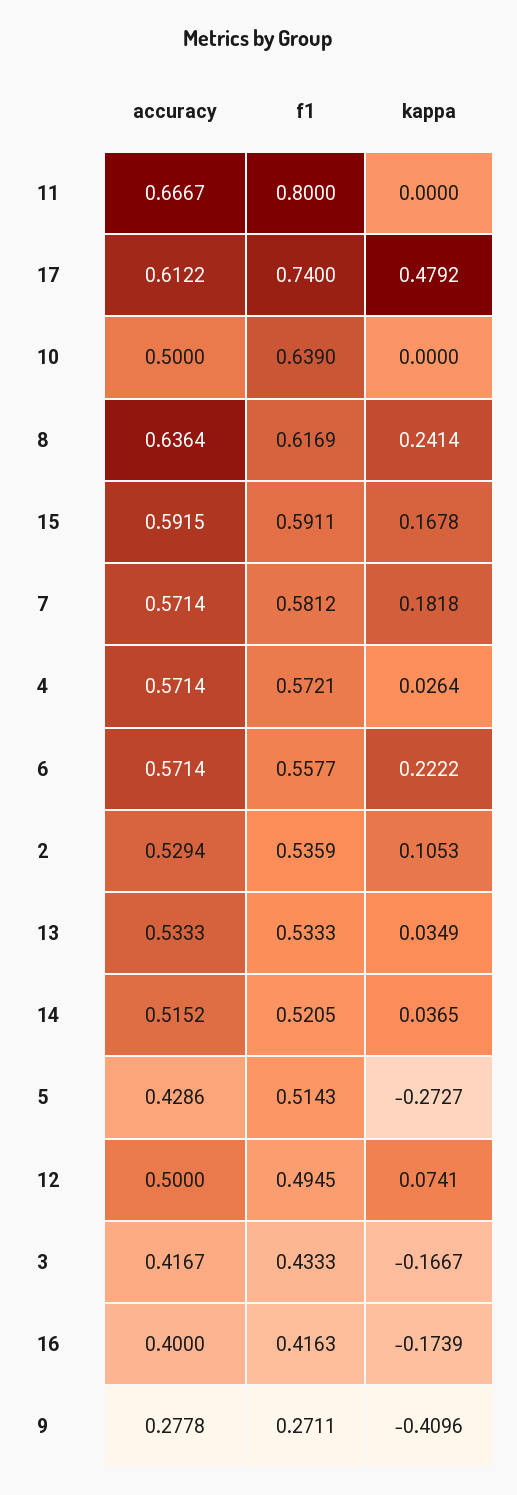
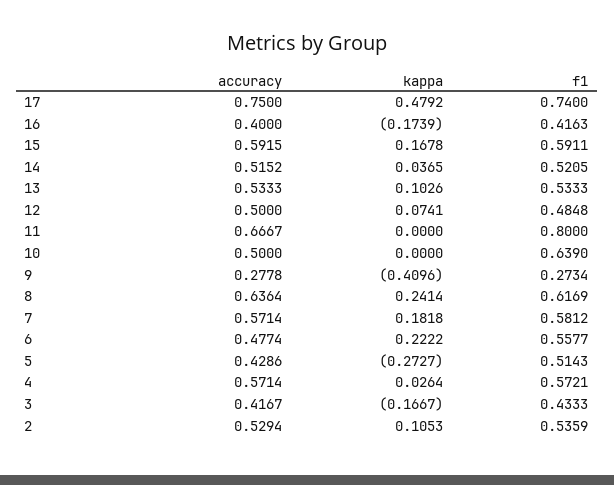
  {
    "accuracy": {
      "11": 0.6667,
-     "17": 0.6122,
+     "17": 0.75,
      "10": 0.5,
      "8": 0.6364,
      "15": 0.5915,
      "7": 0.5714,
      "4": 0.5714,
-     "6": 0.5714,
+     "6": 0.4774,
      "2": 0.5294,
      "13": 0.5333,
      "14": 0.5152,
      "5": 0.4286,
      "12": 0.5,
      "3": 0.4167,
      "16": 0.4,
      "9": 0.2778
    },
    "f1": {
      "11": 0.8,
      "17": 0.74,
      "10": 0.639,
      "8": 0.6169,
      "15": 0.5911,
      "7": 0.5812,
      "4": 0.5721,
      "6": 0.5577,
      "2": 0.5359,
      "13": 0.5333,
      "14": 0.5205,
      "5": 0.5143,
-     "12": 0.4945,
+     "12": 0.4848,
      "3": 0.4333,
      "16": 0.4163,
-     "9": 0.2711
+     "9": 0.2734
    },
    "kappa": {
      "11": 0,
      "17": 0.4792,
      "10": 0,
      "8": 0.2414,
      "15": 0.1678,
      "7": 0.1818,
      "4": 0.0264,
      "6": 0.2222,
      "2": 0.1053,
-     "13": 0.0349,
+     "13": 0.1026,
      "14": 0.0365,
      "5": -0.2727,
      "12": 0.0741,
      "3": -0.1667,
      "16": -0.1739,
      "9": -0.4096
    }
  }

